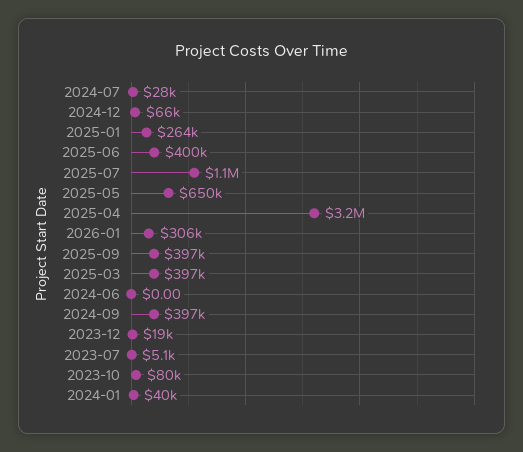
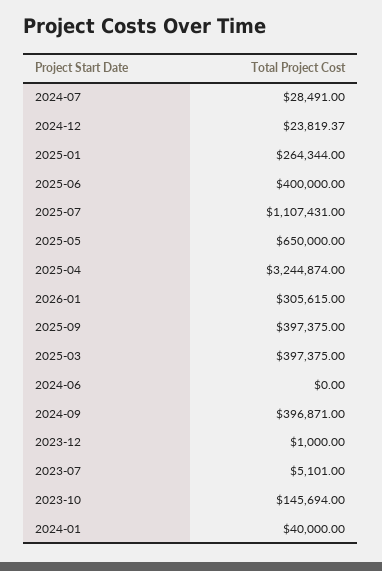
  {
    "2024-07": 28491,
-   "2024-12": 66000,
+   "2024-12": 23819.37,
    "2025-01": 264344,
    "2025-06": 400000,
    "2025-07": 1107431,
    "2025-05": 650000,
    "2025-04": 3244874,
    "2026-01": 305615,
    "2025-09": 397375,
    "2025-03": 397375,
    "2024-06": 0,
    "2024-09": 396871,
-   "2023-12": 19000,
+   "2023-12": 1000,
    "2023-07": 5101,
-   "2023-10": 80000,
+   "2023-10": 145694,
    "2024-01": 40000
  }

